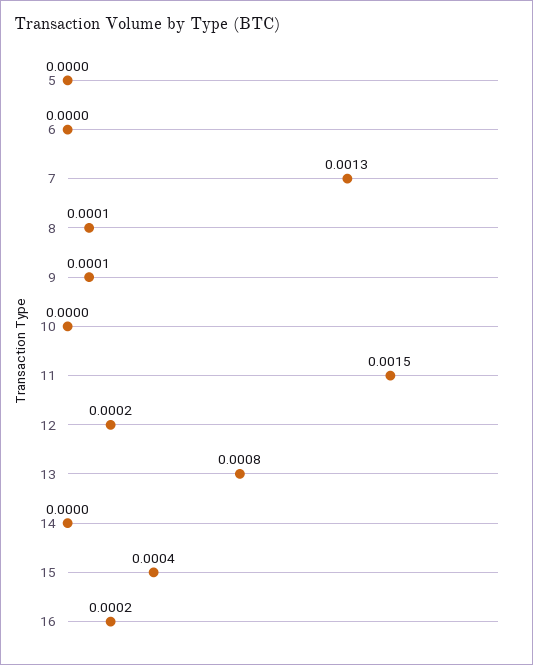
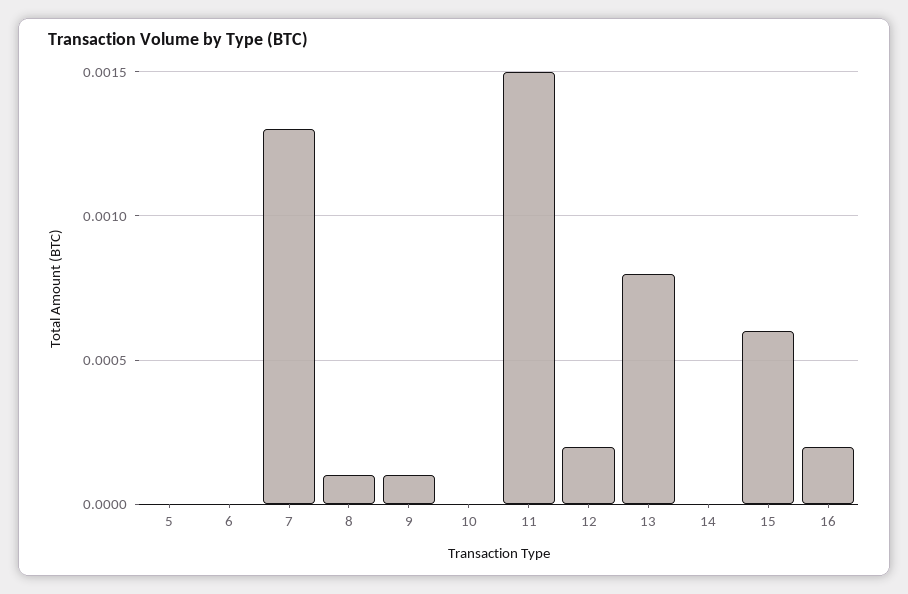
  {
    "5": 0,
    "6": 0,
    "7": 0.0013,
    "8": 0.0001,
    "9": 0.0001,
    "10": 0,
    "11": 0.0015,
    "12": 0.0002,
    "13": 0.0008,
    "14": 0,
-   "15": 0.0004,
+   "15": 0.0006,
    "16": 0.0002
  }

